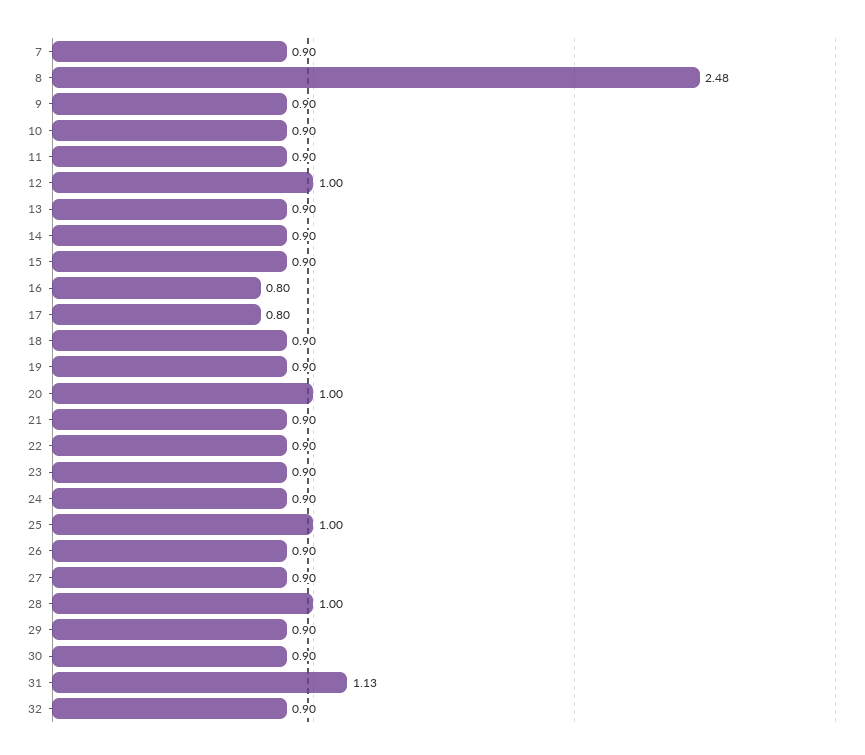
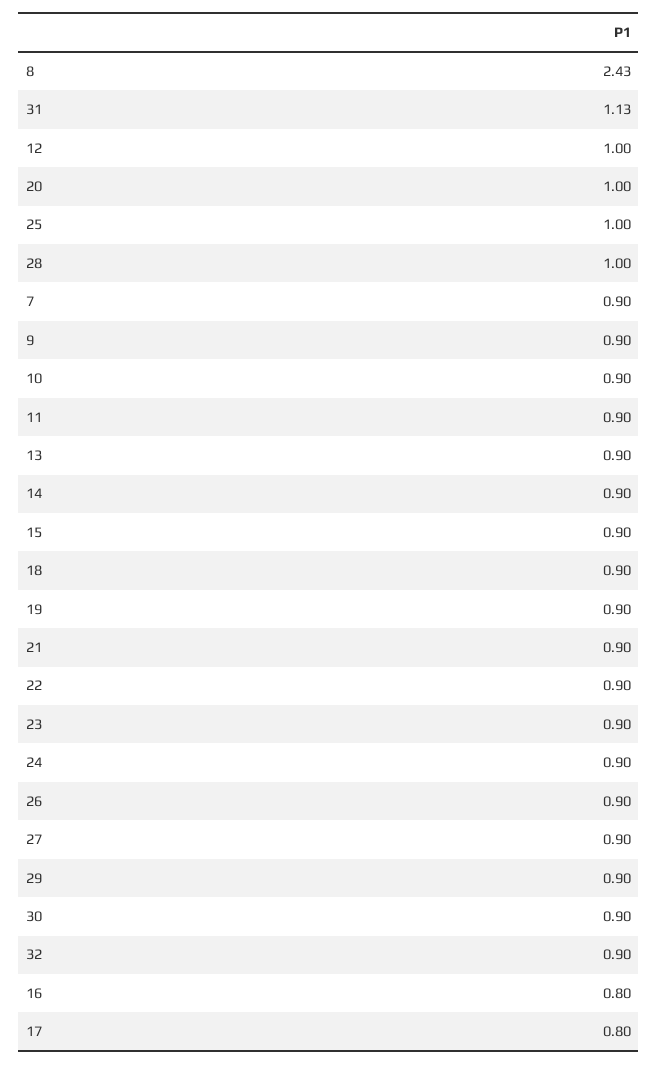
  {
    "7": 0.9,
-   "8": 2.48,
+   "8": 2.43,
    "9": 0.9,
    "10": 0.9,
    "11": 0.9,
    "12": 1,
    "13": 0.9,
    "14": 0.9,
    "15": 0.9,
    "16": 0.8,
    "17": 0.8,
    "18": 0.9,
    "19": 0.9,
    "20": 1,
    "21": 0.9,
    "22": 0.9,
    "23": 0.9,
    "24": 0.9,
    "25": 1,
    "26": 0.9,
    "27": 0.9,
    "28": 1,
    "29": 0.9,
    "30": 0.9,
    "31": 1.13,
    "32": 0.9
  }

